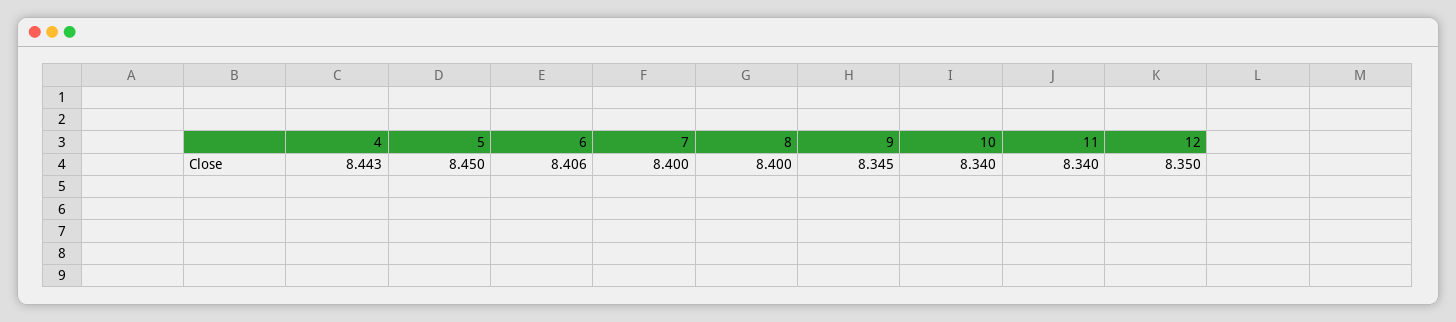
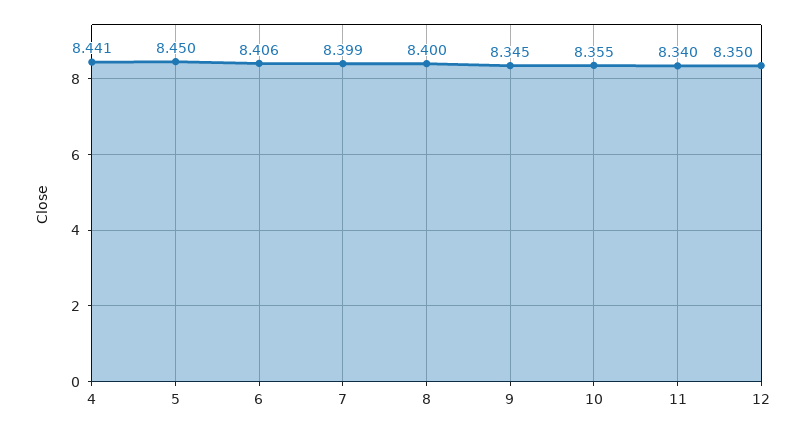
  {
-   "4": 8.443,
+   "4": 8.441,
    "5": 8.45,
    "6": 8.406,
-   "7": 8.4,
+   "7": 8.399,
    "8": 8.4,
    "9": 8.345,
-   "10": 8.34,
+   "10": 8.355,
    "11": 8.34,
    "12": 8.35
  }

